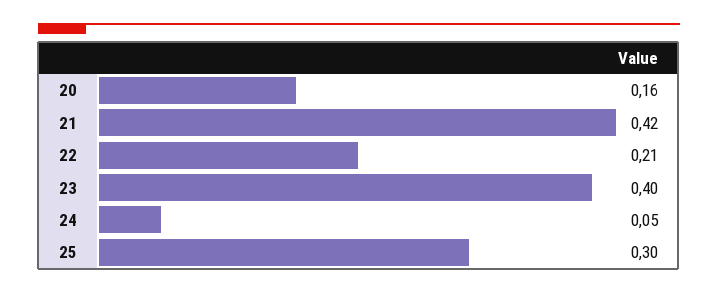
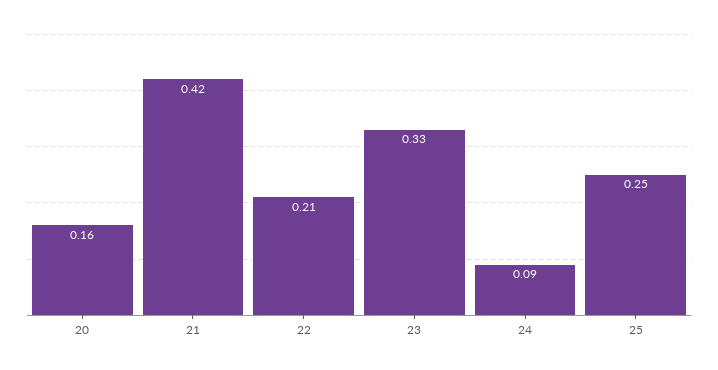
  {
    "20": 0.16,
    "21": 0.42,
    "22": 0.21,
-   "23": 0.4,
+   "23": 0.33,
-   "24": 0.05,
+   "24": 0.09,
-   "25": 0.3
+   "25": 0.25
  }

